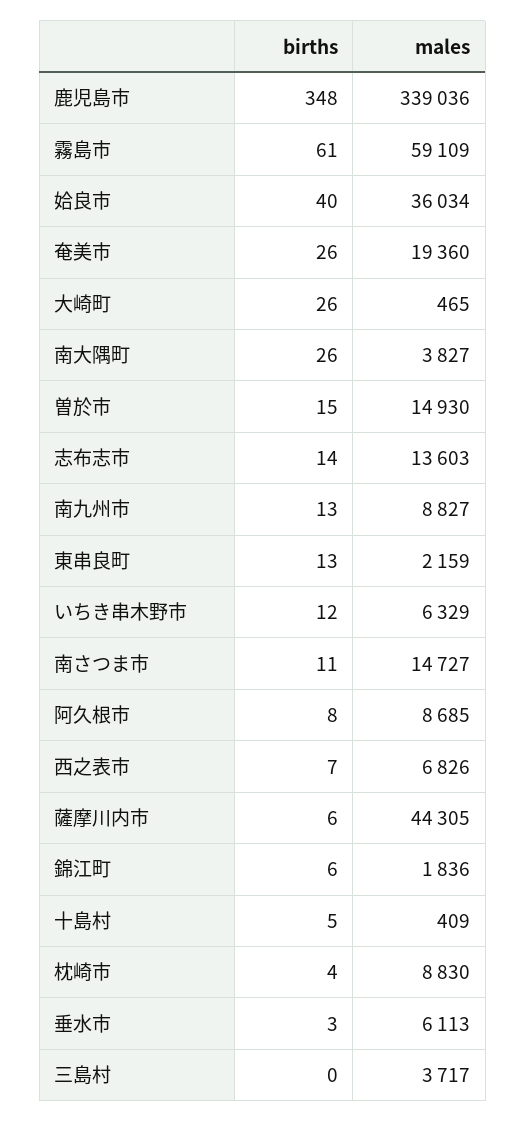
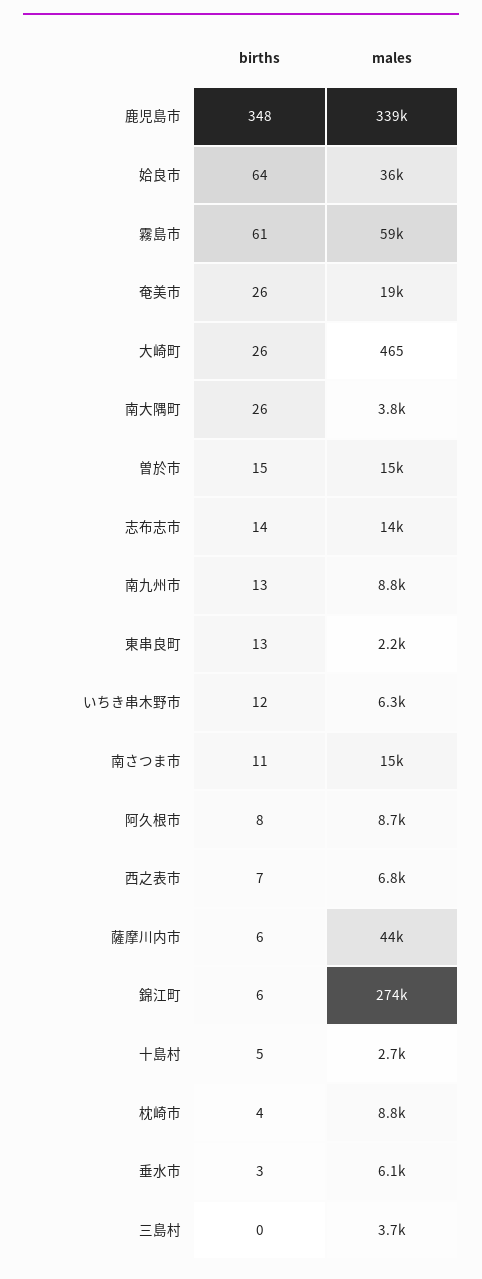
  {
    "births": {
      "鹿児島市": 348,
      "霧島市": 61,
-     "姶良市": 40,
+     "姶良市": 64,
      "奄美市": 26,
      "大崎町": 26,
      "南大隅町": 26,
      "曽於市": 15,
      "志布志市": 14,
      "南九州市": 13,
      "東串良町": 13,
      "いちき串木野市": 12,
      "南さつま市": 11,
      "阿久根市": 8,
      "西之表市": 7,
      "薩摩川内市": 6,
      "錦江町": 6,
      "十島村": 5,
      "枕崎市": 4,
      "垂水市": 3,
      "三島村": 0
    },
    "males": {
      "鹿児島市": 339036,
      "霧島市": 59109,
      "姶良市": 36034,
      "奄美市": 19360,
      "大崎町": 465,
      "南大隅町": 3827,
      "曽於市": 14930,
      "志布志市": 13603,
      "南九州市": 8827,
      "東串良町": 2159,
      "いちき串木野市": 6329,
      "南さつま市": 14727,
      "阿久根市": 8685,
      "西之表市": 6826,
      "薩摩川内市": 44305,
-     "錦江町": 1836,
+     "錦江町": 274000,
-     "十島村": 409,
+     "十島村": 2700,
      "枕崎市": 8830,
      "垂水市": 6113,
      "三島村": 3717
    }
  }

